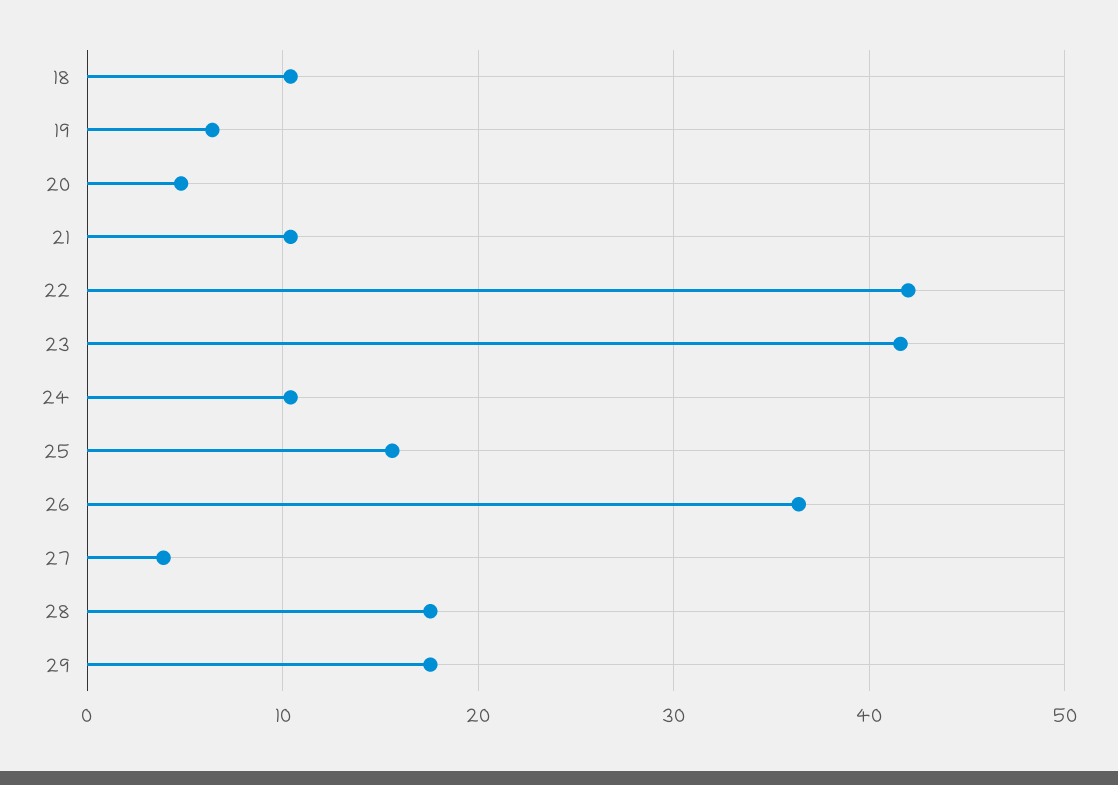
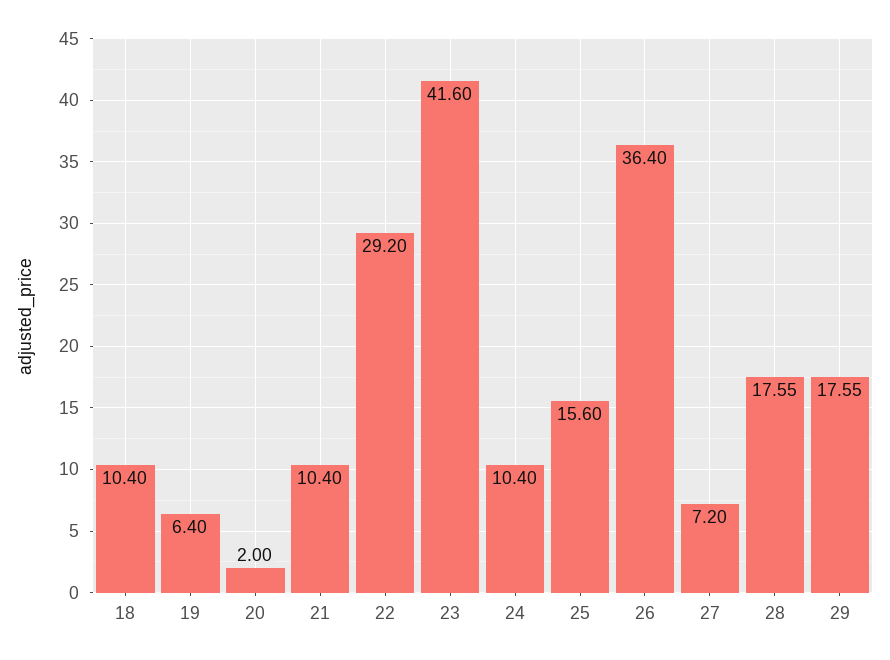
  {
    "18": 10.4,
    "19": 6.4,
-   "20": 5,
+   "20": 2,
    "21": 10.4,
-   "22": 42,
+   "22": 29.2,
    "23": 41.6,
    "24": 10.4,
    "25": 15.6,
    "26": 36.4,
-   "27": 4,
+   "27": 7.2,
    "28": 17.55,
    "29": 17.55
  }

